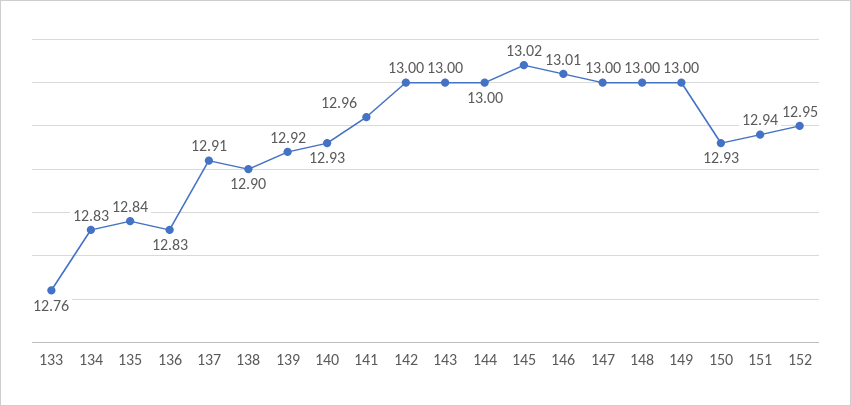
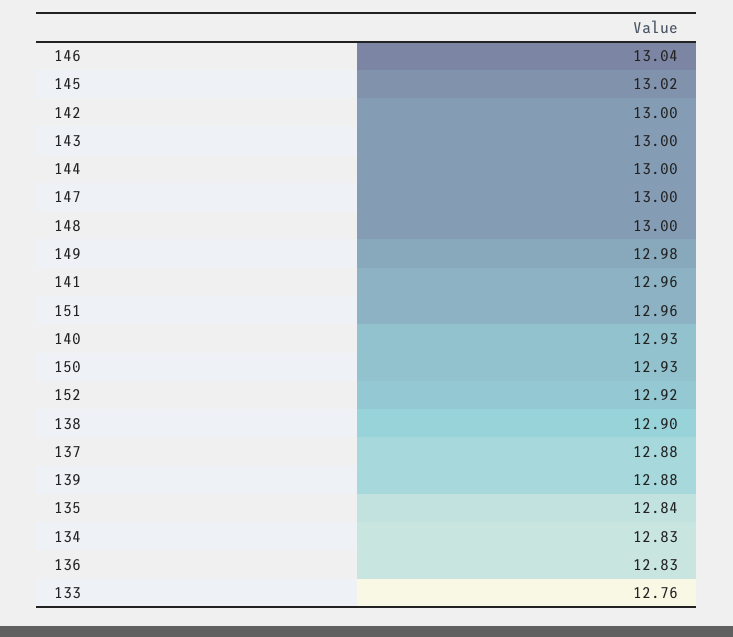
  {
    "133": 12.76,
    "134": 12.83,
    "135": 12.84,
    "136": 12.83,
-   "137": 12.91,
+   "137": 12.88,
    "138": 12.9,
-   "139": 12.92,
+   "139": 12.88,
    "140": 12.93,
    "141": 12.96,
    "142": 13,
    "143": 13,
    "144": 13,
    "145": 13.02,
-   "146": 13.01,
+   "146": 13.04,
    "147": 13,
    "148": 13,
-   "149": 13,
+   "149": 12.98,
    "150": 12.93,
-   "151": 12.94,
+   "151": 12.96,
-   "152": 12.95
+   "152": 12.92
  }

